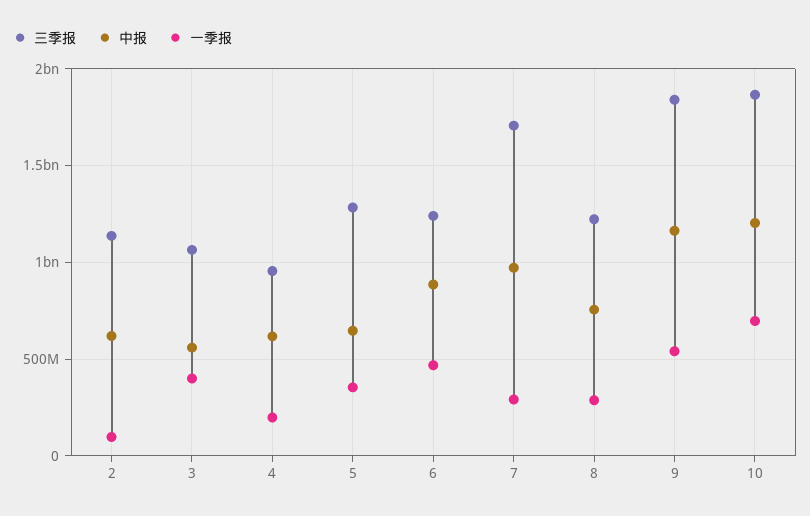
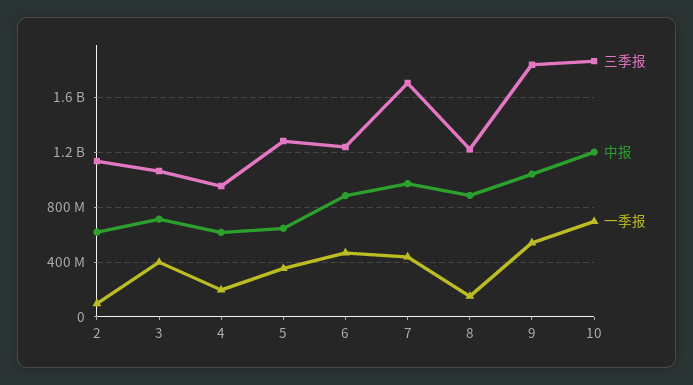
  {
    "三季报": {
      "2": 1150000000,
      "3": 1050000000,
      "4": 950000000,
      "5": 1300000000,
      "6": 1250000000,
      "7": 1700000000,
      "8": 1200000000,
      "9": 1850000000,
      "10": 1850000000
    },
    "中报": {
      "2": 600000000,
-     "3": 550000000,
+     "3": 700000000,
      "4": 600000000,
      "5": 650000000,
      "6": 900000000,
      "7": 950000000,
-     "8": 750000000,
+     "8": 900000000,
-     "9": 1150000000,
+     "9": 1050000000,
      "10": 1200000000
    },
    "一季报": {
      "2": 100000000,
      "3": 400000000,
      "4": 200000000,
      "5": 350000000,
      "6": 450000000,
-     "7": 300000000,
+     "7": 450000000,
-     "8": 300000000,
+     "8": 150000000,
      "9": 550000000,
      "10": 700000000
    }
  }

